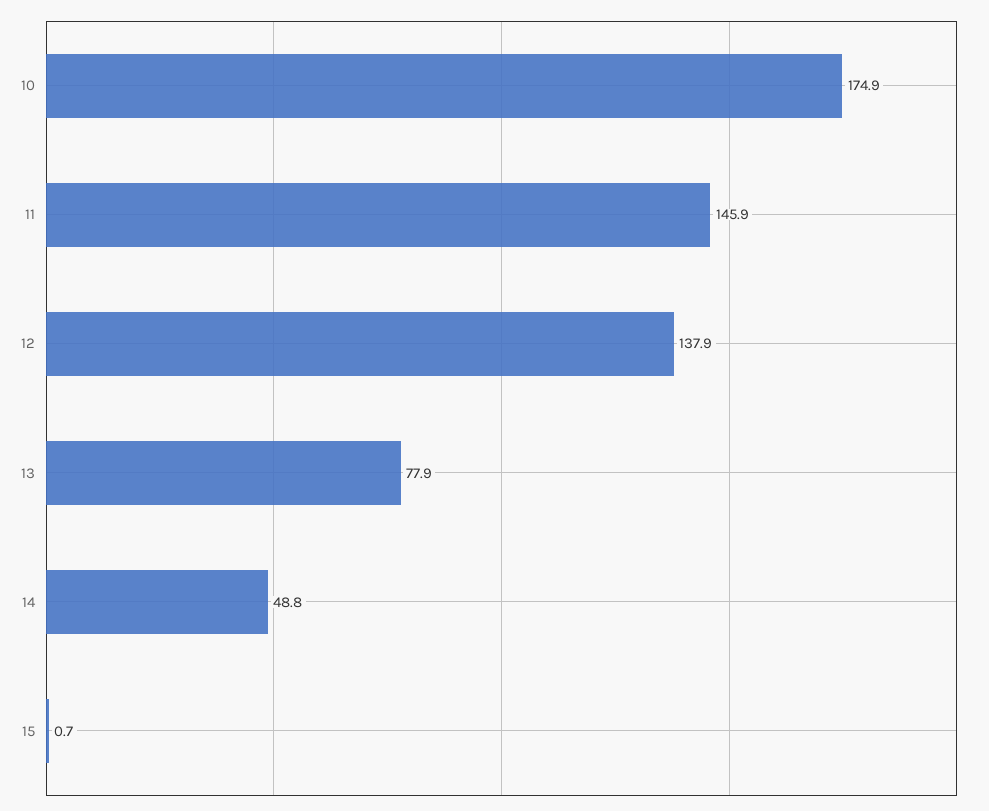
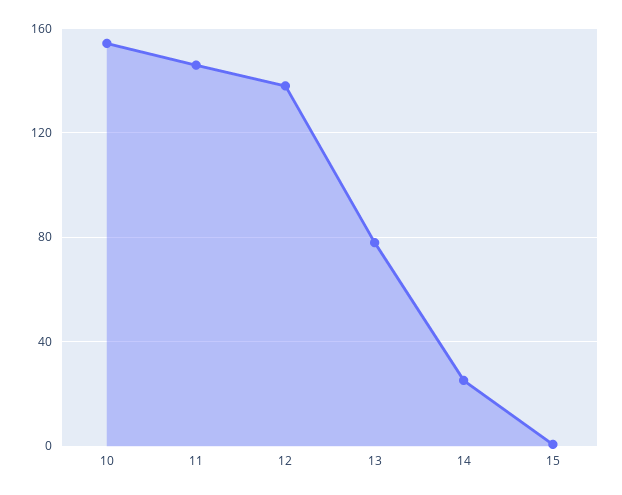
  {
-   "10": 174.9,
+   "10": 155,
    "11": 145.9,
    "12": 137.9,
    "13": 77.9,
-   "14": 48.8,
+   "14": 25,
    "15": 0.7
  }

